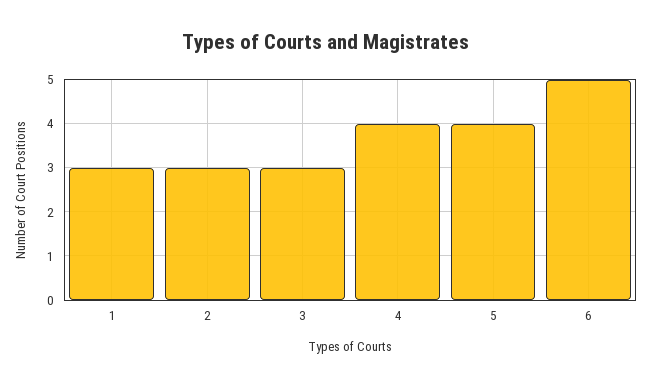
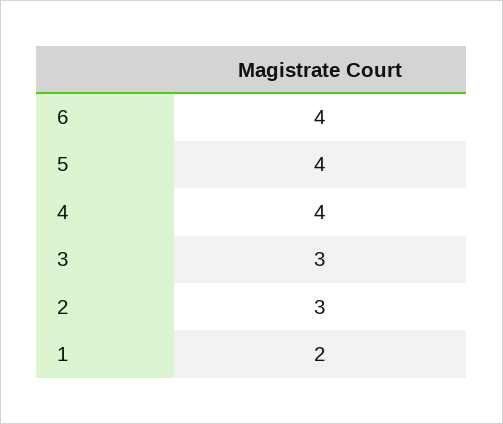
  {
-   "1": 3,
+   "1": 2,
    "2": 3,
    "3": 3,
    "4": 4,
    "5": 4,
-   "6": 5
+   "6": 4
  }

